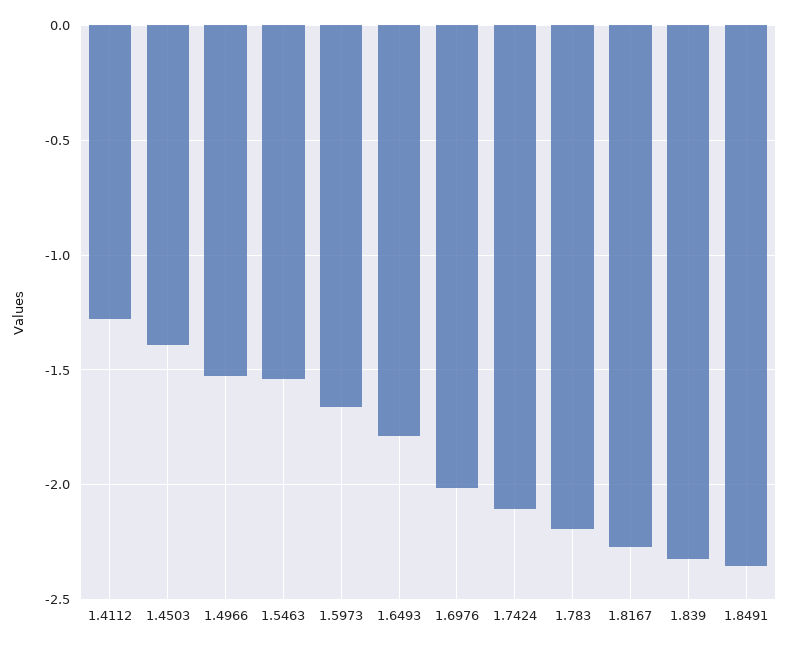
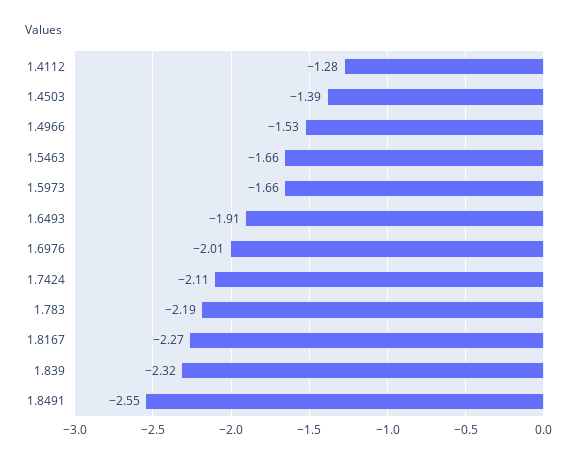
  {
    "1.4112": -1.28,
    "1.4503": -1.39,
    "1.4966": -1.53,
-   "1.5463": -1.55,
+   "1.5463": -1.66,
    "1.5973": -1.66,
-   "1.6493": -1.8,
+   "1.6493": -1.91,
    "1.6976": -2.01,
    "1.7424": -2.11,
    "1.783": -2.19,
    "1.8167": -2.27,
    "1.839": -2.32,
-   "1.8491": -2.35
+   "1.8491": -2.55
  }

